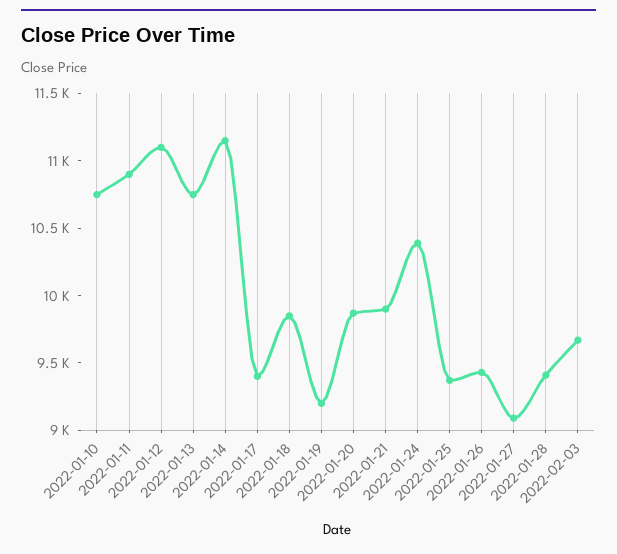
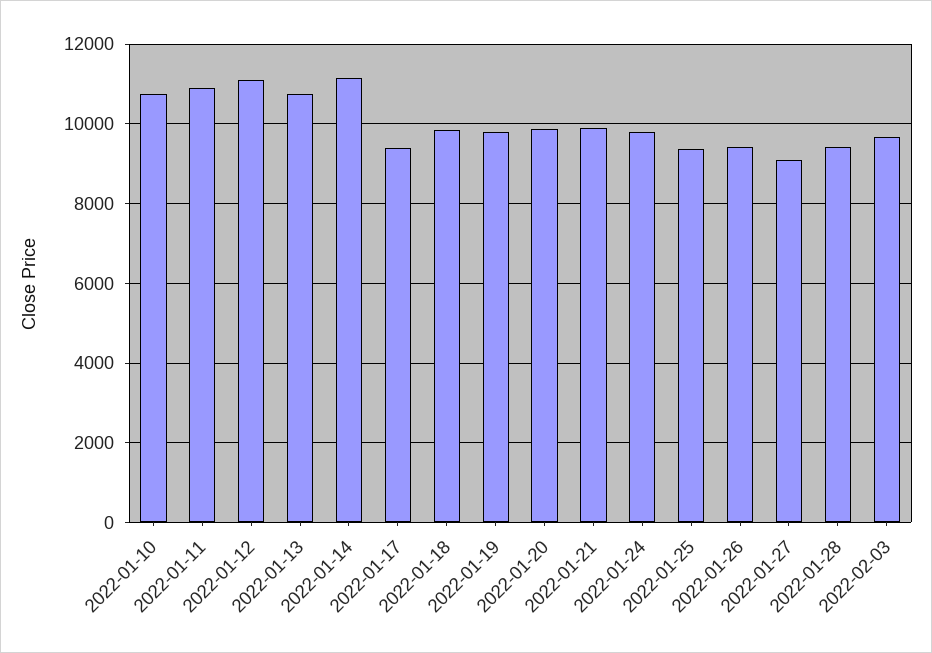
  {
    "2022-01-10": 10800,
    "2022-01-11": 10900,
    "2022-01-12": 11100,
    "2022-01-13": 10800,
    "2022-01-14": 11200,
    "2022-01-17": 9400,
    "2022-01-18": 9900,
-   "2022-01-19": 9200,
+   "2022-01-19": 9800,
    "2022-01-20": 9900,
    "2022-01-21": 9900,
-   "2022-01-24": 10400,
+   "2022-01-24": 9800,
    "2022-01-25": 9400,
    "2022-01-26": 9400,
    "2022-01-27": 9100,
    "2022-01-28": 9400,
    "2022-02-03": 9700
  }

